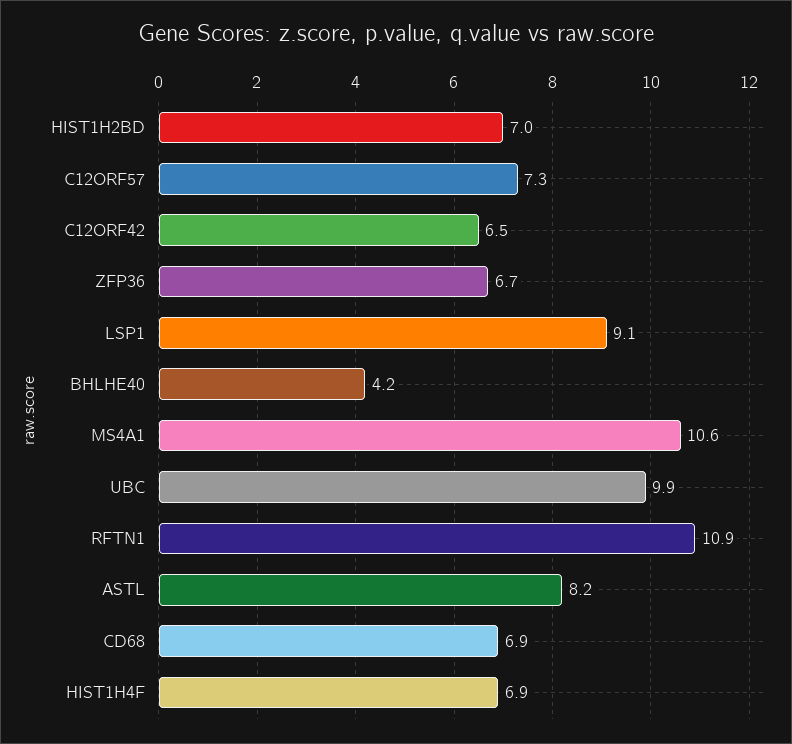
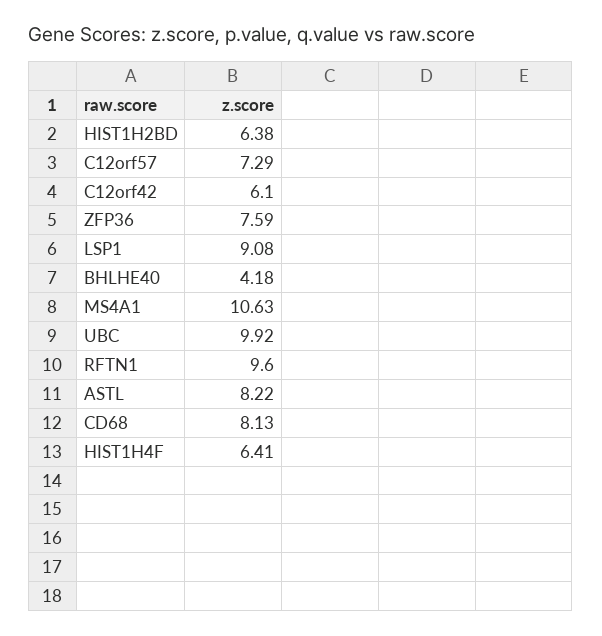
  {
-   "HIST1H2BD": 7,
+   "HIST1H2BD": 6.38,
    "C12ORF57": 7.29,
-   "C12ORF42": 6.5,
+   "C12ORF42": 6.1,
-   "ZFP36": 6.7,
+   "ZFP36": 7.59,
    "LSP1": 9.08,
    "BHLHE40": 4.18,
    "MS4A1": 10.63,
    "UBC": 9.92,
-   "RFTN1": 10.9,
+   "RFTN1": 9.6,
    "ASTL": 8.22,
-   "CD68": 6.9,
+   "CD68": 8.13,
-   "HIST1H4F": 6.9
+   "HIST1H4F": 6.41
  }

